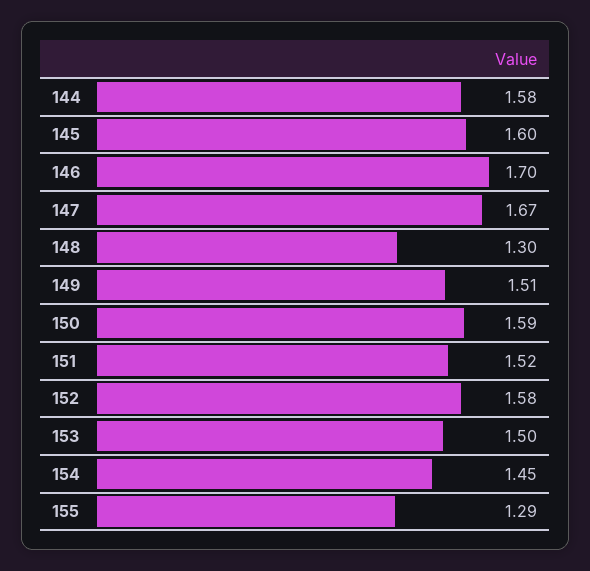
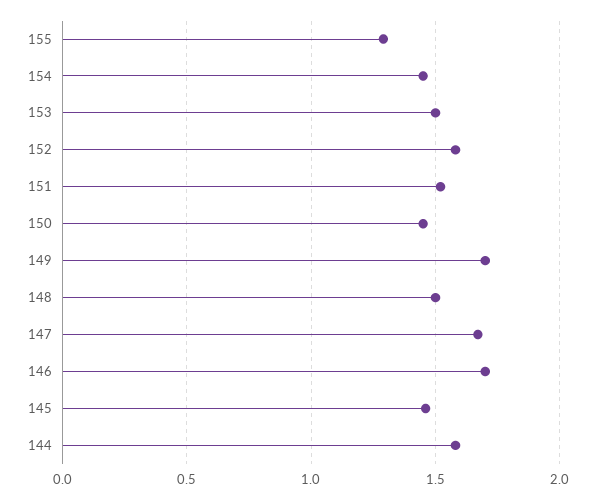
  {
    "144": 1.58,
-   "145": 1.6,
+   "145": 1.45,
    "146": 1.7,
    "147": 1.67,
-   "148": 1.3,
+   "148": 1.5,
-   "149": 1.51,
+   "149": 1.7,
-   "150": 1.59,
+   "150": 1.45,
    "151": 1.52,
    "152": 1.58,
    "153": 1.5,
    "154": 1.45,
    "155": 1.29
  }

